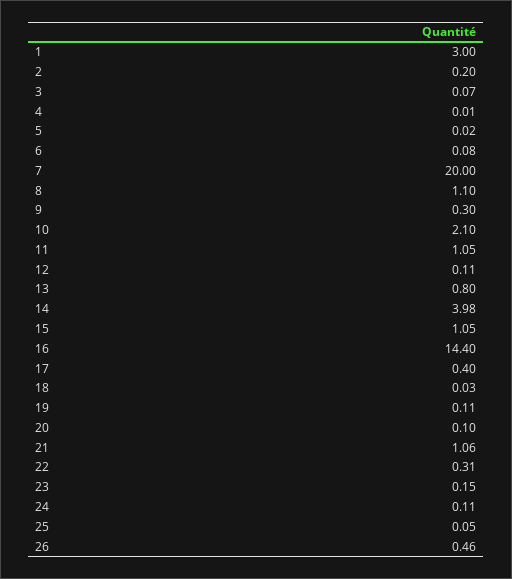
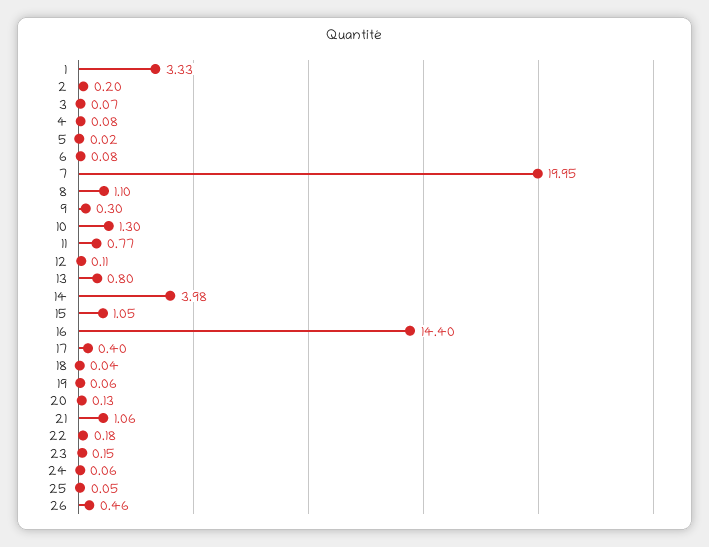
  {
-   "1": 3,
+   "1": 3.33,
    "2": 0.2,
    "3": 0.07,
-   "4": 0.01,
+   "4": 0.08,
    "5": 0.02,
    "6": 0.08,
-   "7": 20,
+   "7": 19.95,
    "8": 1.1,
    "9": 0.3,
-   "10": 2.1,
+   "10": 1.3,
-   "11": 1.05,
+   "11": 0.77,
    "12": 0.11,
    "13": 0.8,
    "14": 3.98,
    "15": 1.05,
    "16": 14.4,
    "17": 0.4,
-   "18": 0.03,
+   "18": 0.04,
-   "19": 0.11,
+   "19": 0.06,
-   "20": 0.1,
+   "20": 0.13,
    "21": 1.06,
-   "22": 0.31,
+   "22": 0.18,
    "23": 0.15,
-   "24": 0.11,
+   "24": 0.06,
    "25": 0.05,
    "26": 0.46
  }

